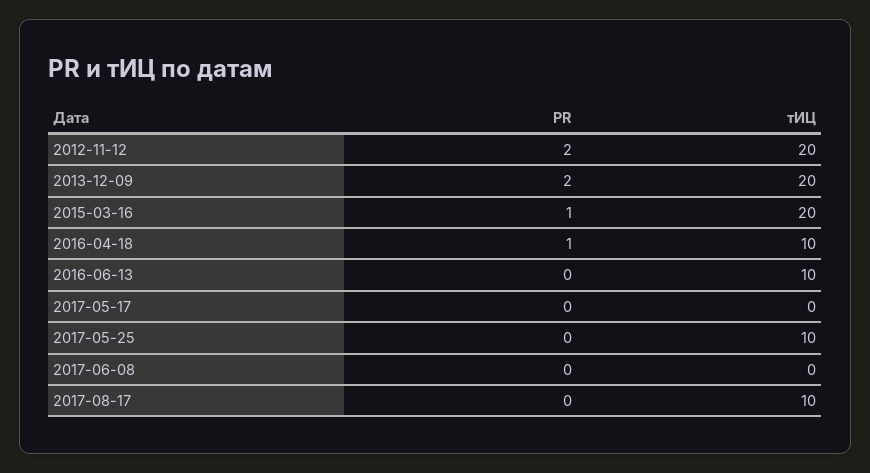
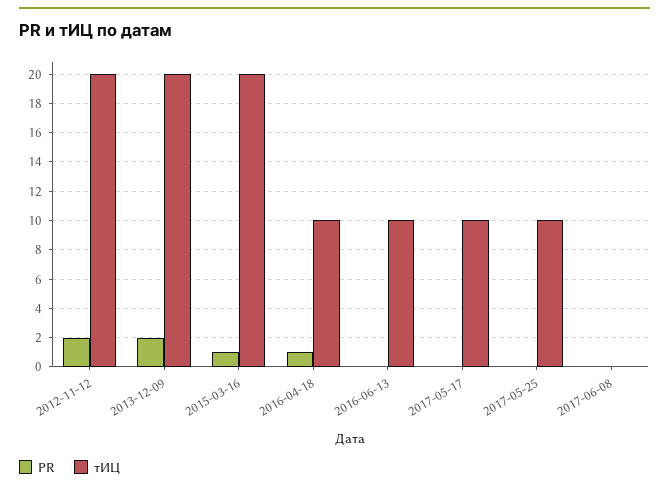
  {
    "PR": {
      "2012-11-12": 2,
      "2013-12-09": 2,
      "2015-03-16": 1,
      "2016-04-18": 1,
      "2016-06-13": 0,
      "2017-05-17": 0,
      "2017-05-25": 0,
-     "2017-06-08": 0,
+     "2017-06-08": 0
-     "2017-08-17": 0
    },
    "тИЦ": {
      "2012-11-12": 20,
      "2013-12-09": 20,
      "2015-03-16": 20,
      "2016-04-18": 10,
      "2016-06-13": 10,
-     "2017-05-17": 0,
+     "2017-05-17": 10,
      "2017-05-25": 10,
-     "2017-06-08": 0,
+     "2017-06-08": 0
-     "2017-08-17": 10
    }
  }

